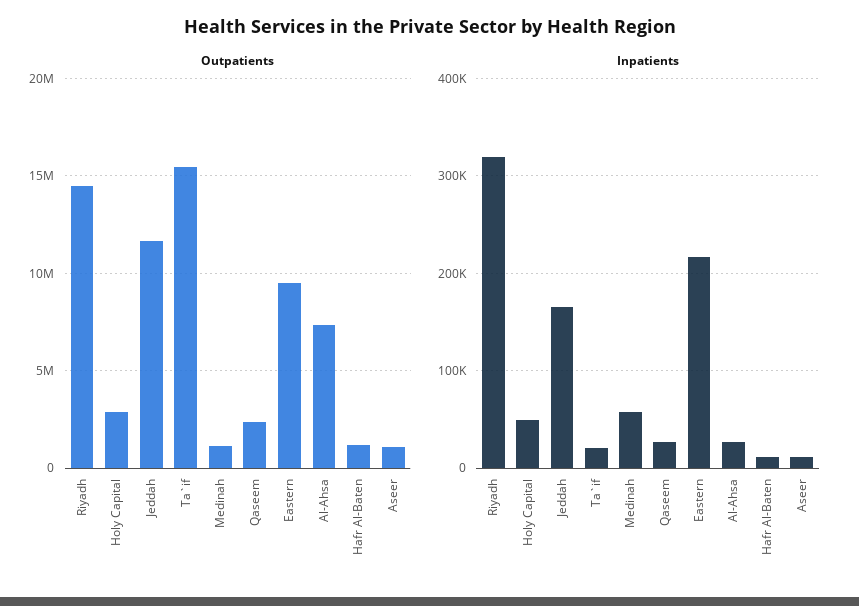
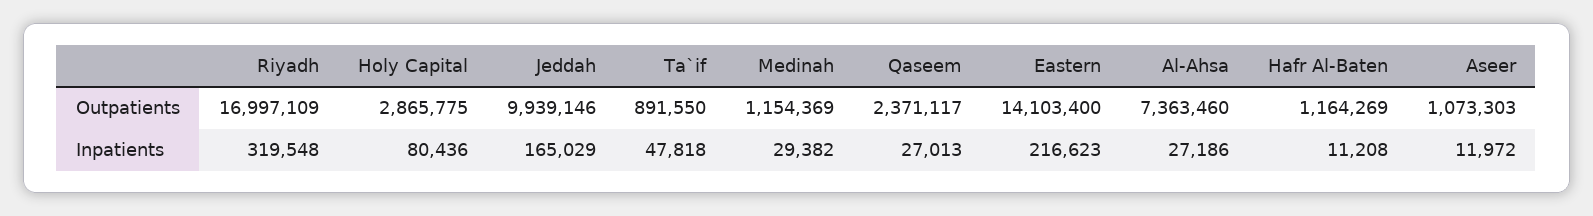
  {
    "Outpatients": {
-     "Riyadh": 14500000,
+     "Riyadh": 16997109,
      "Holy Capital": 2865775,
-     "Jeddah": 11500000,
+     "Jeddah": 9939146,
-     "Ta`if": 15500000,
+     "Ta`if": 891550,
      "Medinah": 1154369,
      "Qaseem": 2371117,
-     "Eastern": 9500000,
+     "Eastern": 14103400,
      "Al-Ahsa": 7363460,
      "Hafr Al-Baten": 1164269,
      "Aseer": 1073303
    },
    "Inpatients": {
      "Riyadh": 319548,
-     "Holy Capital": 50000,
+     "Holy Capital": 80436,
      "Jeddah": 165029,
-     "Ta`if": 20000,
+     "Ta`if": 47818,
-     "Medinah": 60000,
+     "Medinah": 29382,
      "Qaseem": 27013,
      "Eastern": 216623,
      "Al-Ahsa": 27186,
      "Hafr Al-Baten": 11208,
      "Aseer": 11972
    }
  }

